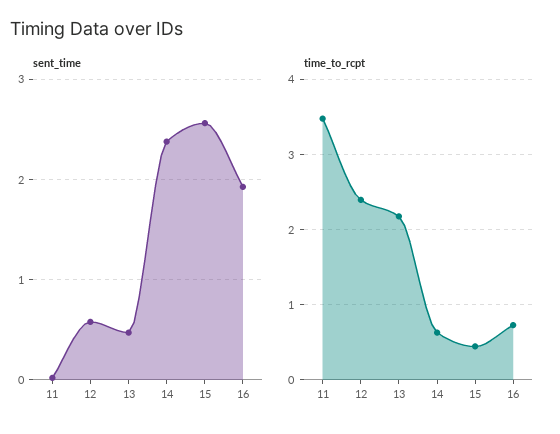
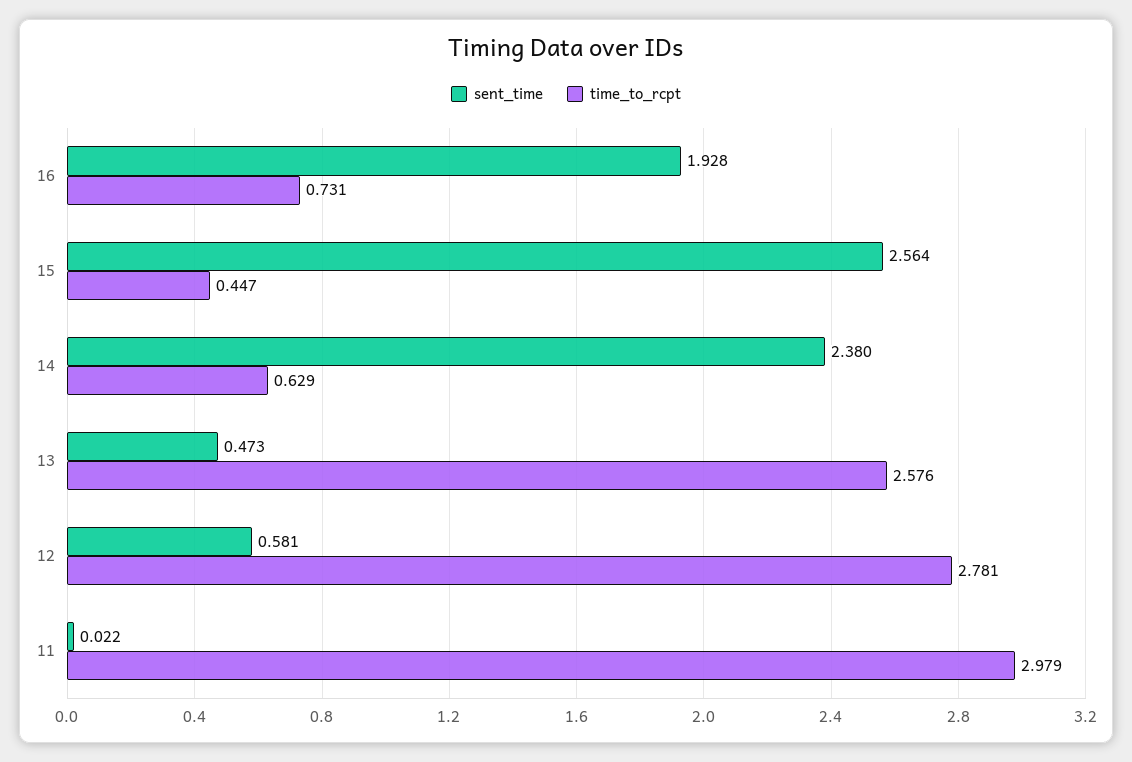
  {
    "sent_time": {
      "11": 0.022,
      "12": 0.581,
      "13": 0.473,
      "14": 2.38,
      "15": 2.564,
      "16": 1.928
    },
    "time_to_rcpt": {
-     "11": 3.5,
+     "11": 2.979,
-     "12": 2.4,
+     "12": 2.781,
-     "13": 2.2,
+     "13": 2.576,
      "14": 0.629,
      "15": 0.447,
      "16": 0.731
    }
  }

